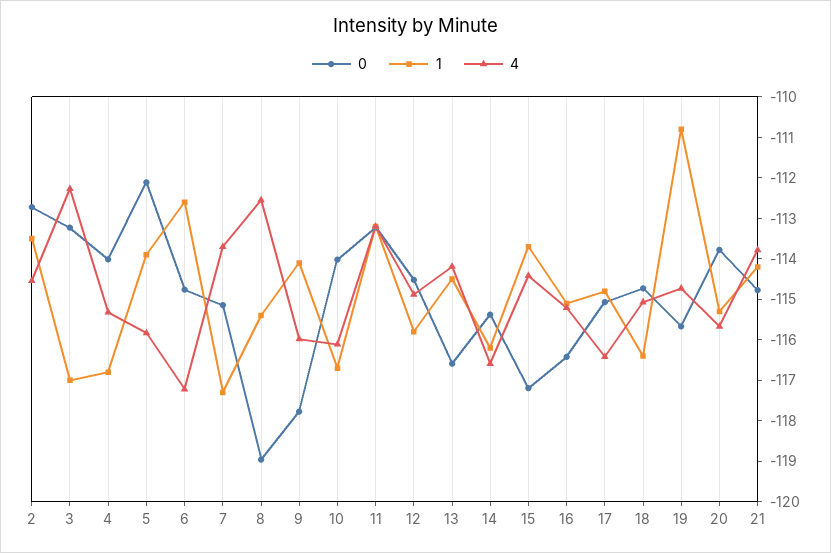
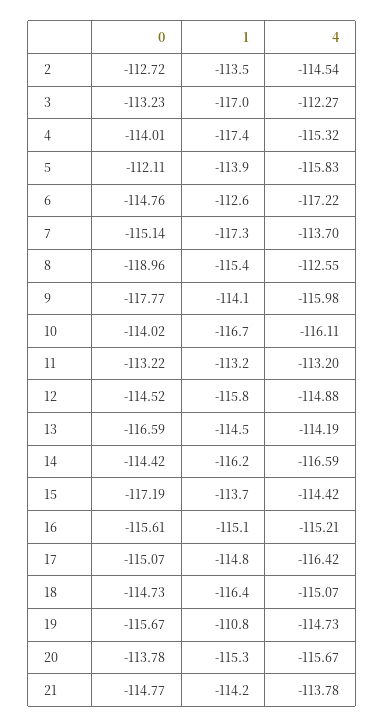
  {
    "0": {
      "2": -112.72,
      "3": -113.23,
      "4": -114.01,
      "5": -112.11,
      "6": -114.76,
      "7": -115.14,
      "8": -118.96,
      "9": -117.77,
      "10": -114.02,
      "11": -113.22,
      "12": -114.52,
      "13": -116.59,
-     "14": -115.4,
+     "14": -114.42,
      "15": -117.19,
-     "16": -116.4,
+     "16": -115.61,
      "17": -115.07,
      "18": -114.73,
      "19": -115.67,
      "20": -113.78,
      "21": -114.77
    },
    "1": {
      "2": -113.5,
      "3": -117,
-     "4": -116.8,
+     "4": -117.4,
      "5": -113.9,
      "6": -112.6,
      "7": -117.3,
      "8": -115.4,
      "9": -114.1,
      "10": -116.7,
      "11": -113.2,
      "12": -115.8,
      "13": -114.5,
      "14": -116.2,
      "15": -113.7,
      "16": -115.1,
      "17": -114.8,
      "18": -116.4,
      "19": -110.8,
      "20": -115.3,
      "21": -114.2
    },
    "4": {
      "2": -114.54,
      "3": -112.27,
      "4": -115.32,
      "5": -115.83,
      "6": -117.22,
      "7": -113.7,
      "8": -112.55,
      "9": -115.98,
      "10": -116.11,
      "11": -113.2,
      "12": -114.88,
      "13": -114.19,
      "14": -116.59,
      "15": -114.42,
      "16": -115.21,
      "17": -116.42,
      "18": -115.07,
      "19": -114.73,
      "20": -115.67,
      "21": -113.78
    }
  }

